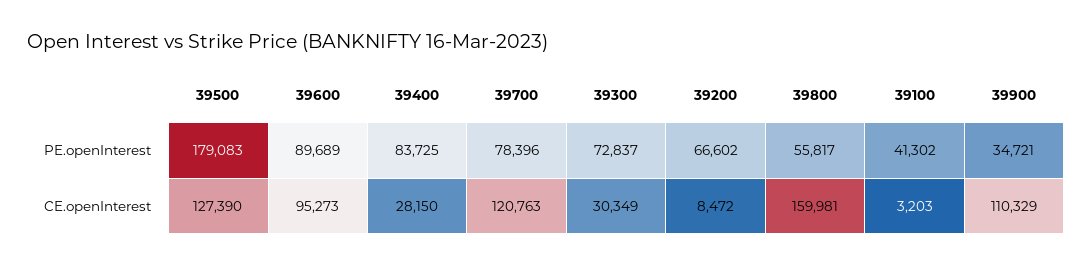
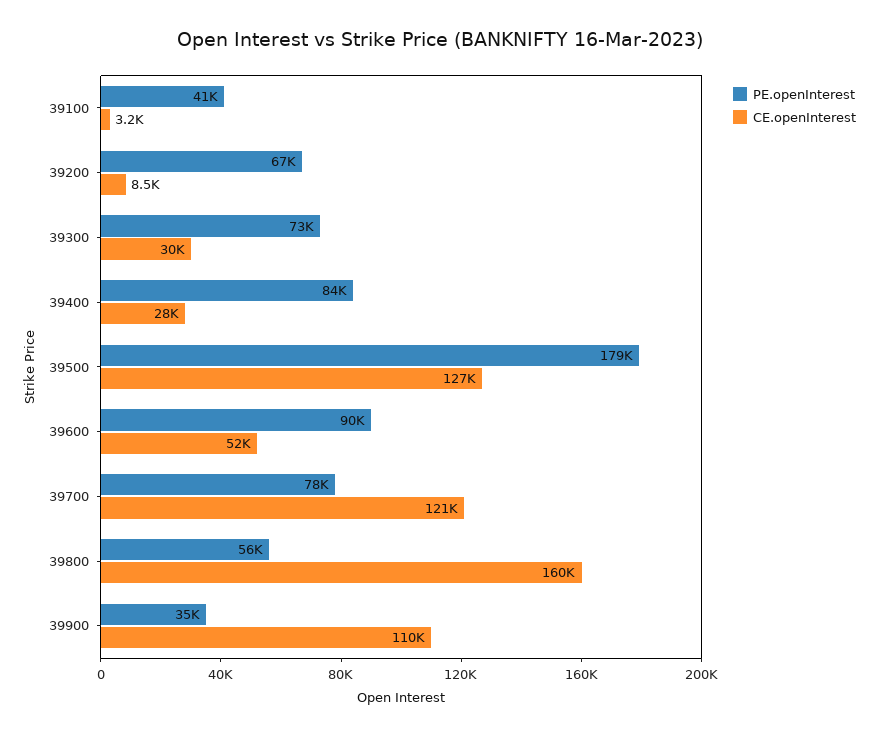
  {
    "PE.openInterest": {
      "39500": 179083,
      "39600": 89689,
      "39400": 83725,
      "39700": 78396,
      "39300": 72837,
      "39200": 66602,
      "39800": 55817,
      "39100": 41302,
      "39900": 34721
    },
    "CE.openInterest": {
      "39500": 127390,
-     "39600": 95273,
+     "39600": 52000,
      "39400": 28150,
      "39700": 120763,
      "39300": 30349,
      "39200": 8472,
      "39800": 159981,
      "39100": 3203,
      "39900": 110329
    }
  }

